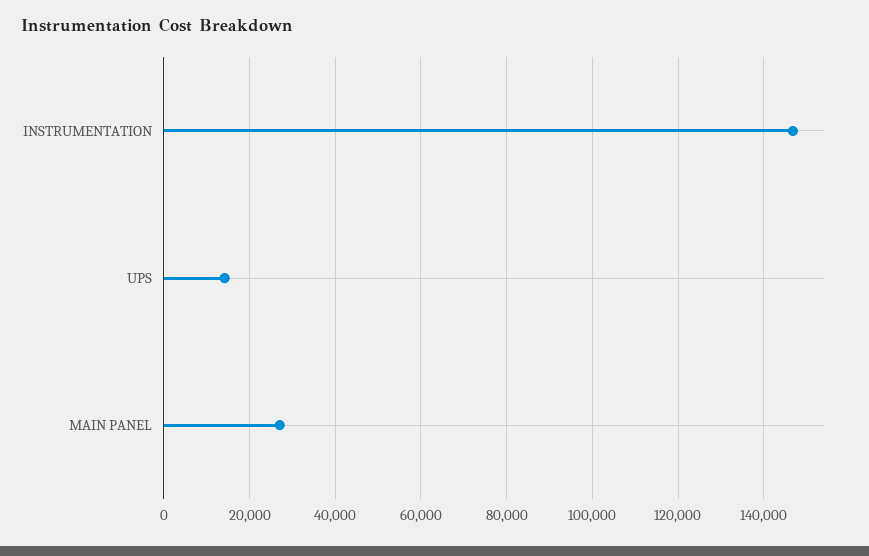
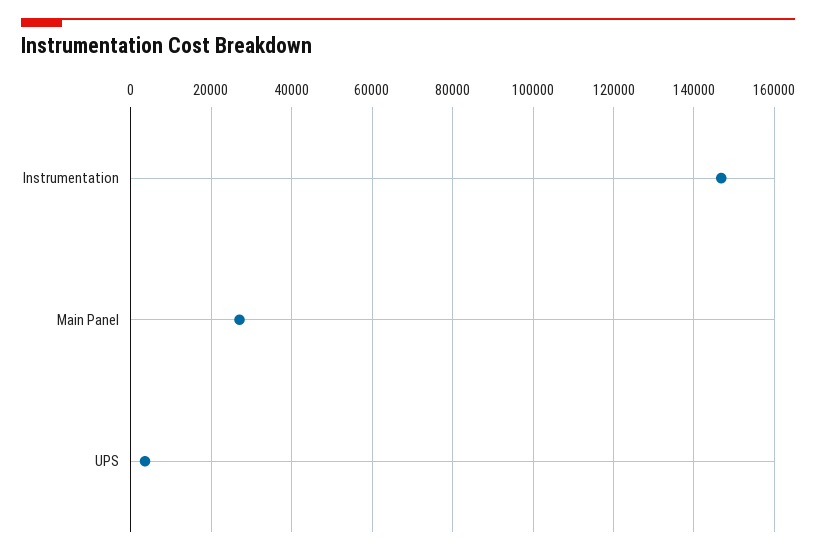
  {
    "INSTRUMENTATION": 146000,
-   "UPS": 14000,
+   "UPS": 4000,
    "MAIN PANEL": 28000
  }

